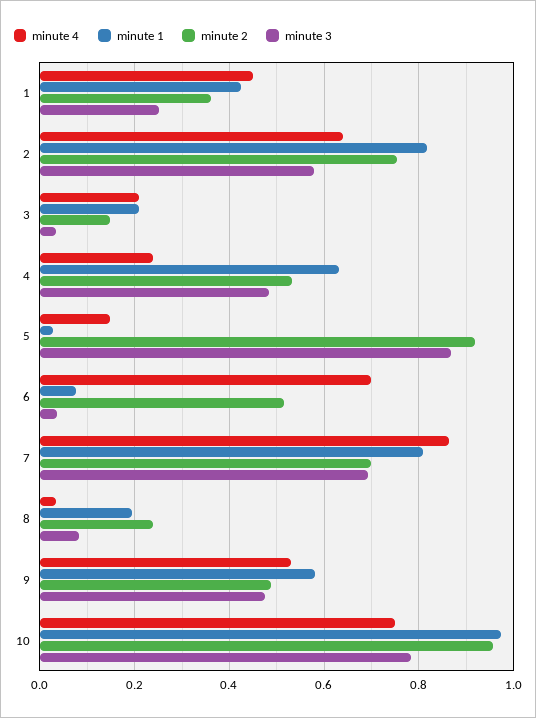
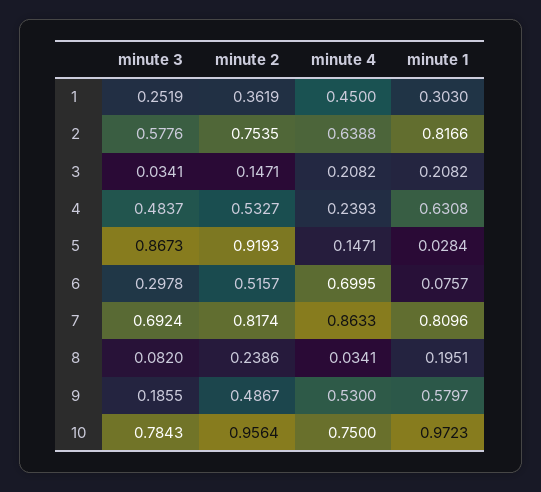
  {
    "minute 4": {
      "1": 0.45,
      "2": 0.6388,
      "3": 0.2082,
      "4": 0.2393,
      "5": 0.1471,
      "6": 0.6995,
      "7": 0.8633,
      "8": 0.0341,
      "9": 0.53,
      "10": 0.75
    },
    "minute 1": {
-     "1": 0.42,
+     "1": 0.303,
      "2": 0.8166,
      "3": 0.2082,
      "4": 0.6308,
      "5": 0.0284,
      "6": 0.0757,
      "7": 0.8096,
      "8": 0.1951,
      "9": 0.5797,
      "10": 0.9723
    },
    "minute 2": {
      "1": 0.3619,
      "2": 0.7535,
      "3": 0.1471,
      "4": 0.5327,
      "5": 0.9193,
      "6": 0.5157,
-     "7": 0.7,
+     "7": 0.8174,
      "8": 0.2386,
      "9": 0.4867,
      "10": 0.9564
    },
    "minute 3": {
      "1": 0.2519,
      "2": 0.5776,
      "3": 0.0341,
      "4": 0.4837,
      "5": 0.8673,
-     "6": 0.04,
+     "6": 0.2978,
      "7": 0.6924,
      "8": 0.082,
-     "9": 0.48,
+     "9": 0.1855,
      "10": 0.7843
    }
  }

